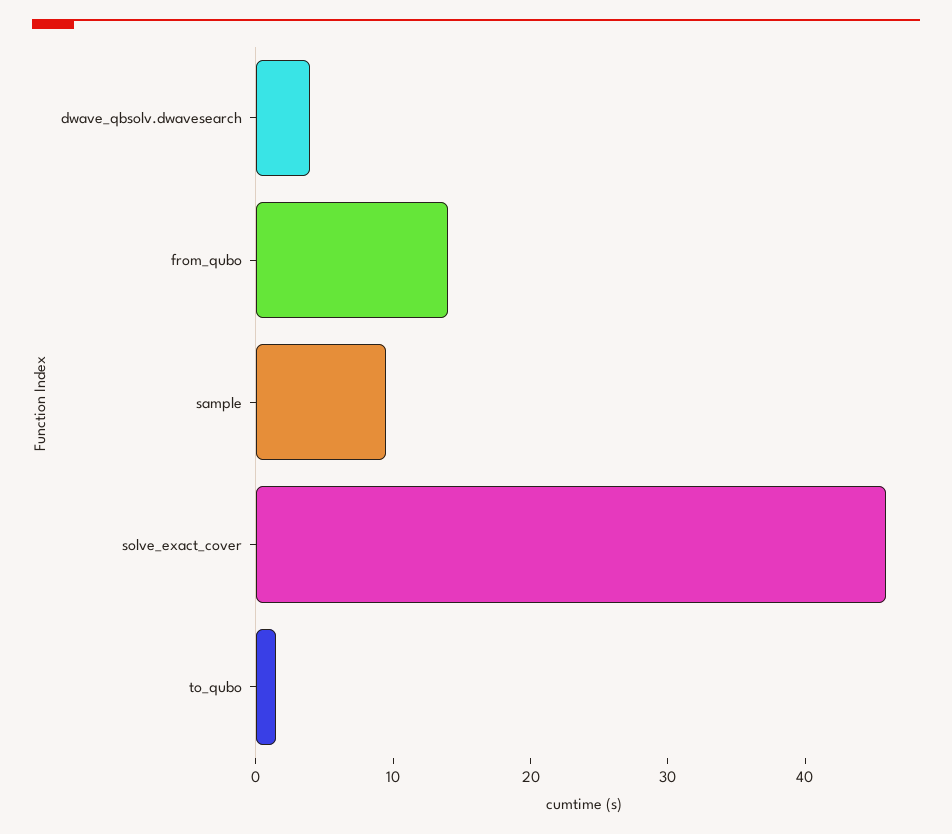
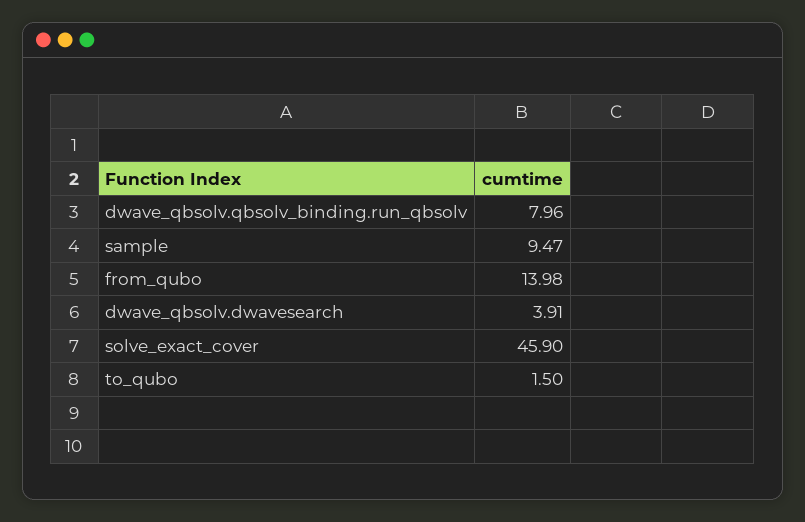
  {
    "dwave_qbsolv.dwavesearch": 3.91,
    "from_qubo": 13.98,
    "sample": 9.47,
    "solve_exact_cover": 45.9,
-   "to_qubo": 1.5
+   "to_qubo": 1.5,
+   "dwave_qbsolv.qbsolv_binding.run_qbsolv": 7.96
  }

